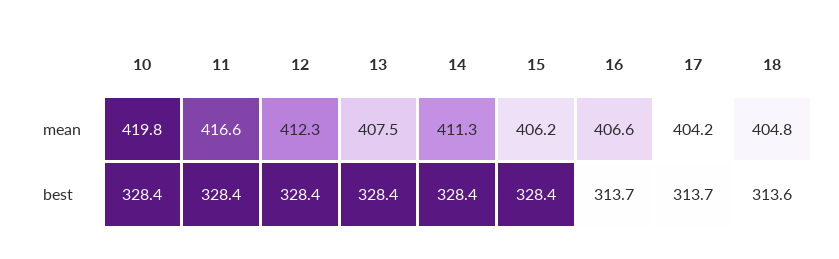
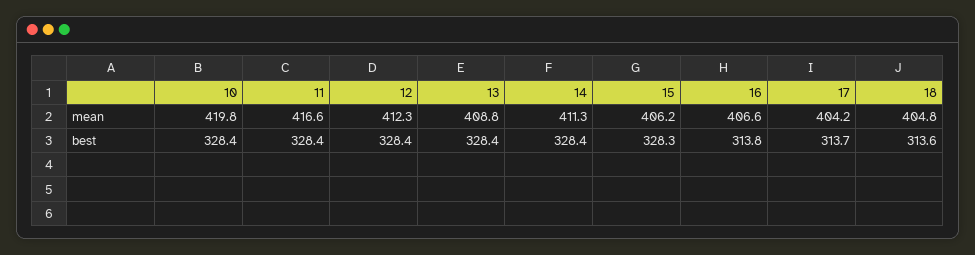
  {
    "10": {
      "mean": 419.8,
      "best": 328.4
    },
    "11": {
      "mean": 416.6,
      "best": 328.4
    },
    "12": {
      "mean": 412.3,
      "best": 328.4
    },
    "13": {
-     "mean": 407.5,
+     "mean": 408.8,
      "best": 328.4
    },
    "14": {
      "mean": 411.3,
      "best": 328.4
    },
    "15": {
      "mean": 406.2,
-     "best": 328.4
+     "best": 328.3
    },
    "16": {
      "mean": 406.6,
-     "best": 313.7
+     "best": 313.8
    },
    "17": {
      "mean": 404.2,
      "best": 313.7
    },
    "18": {
      "mean": 404.8,
      "best": 313.6
    }
  }

